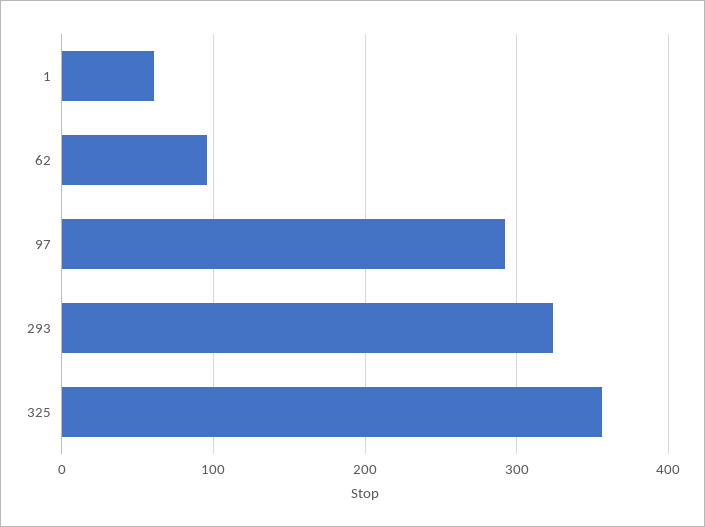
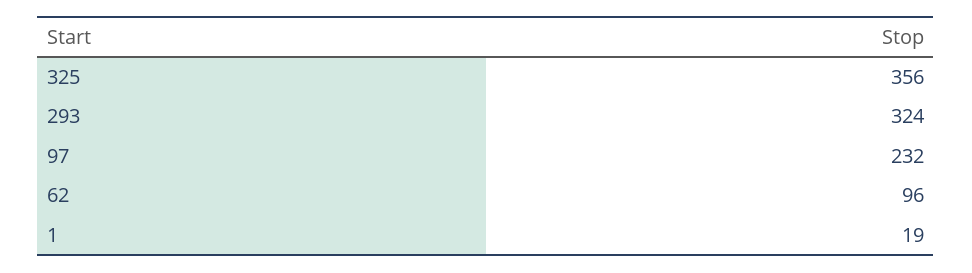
  {
-   "1": 60,
+   "1": 19,
    "62": 96,
-   "97": 290,
+   "97": 232,
    "293": 324,
    "325": 356
  }

